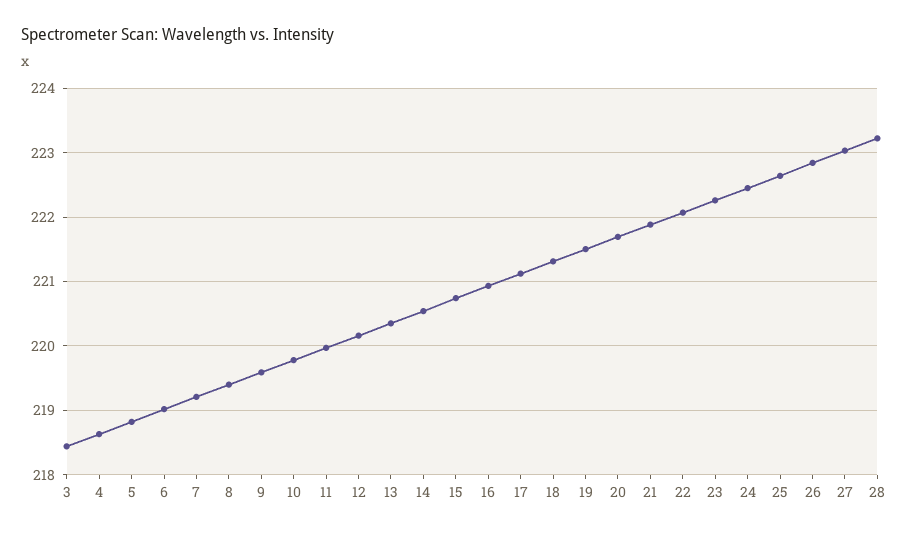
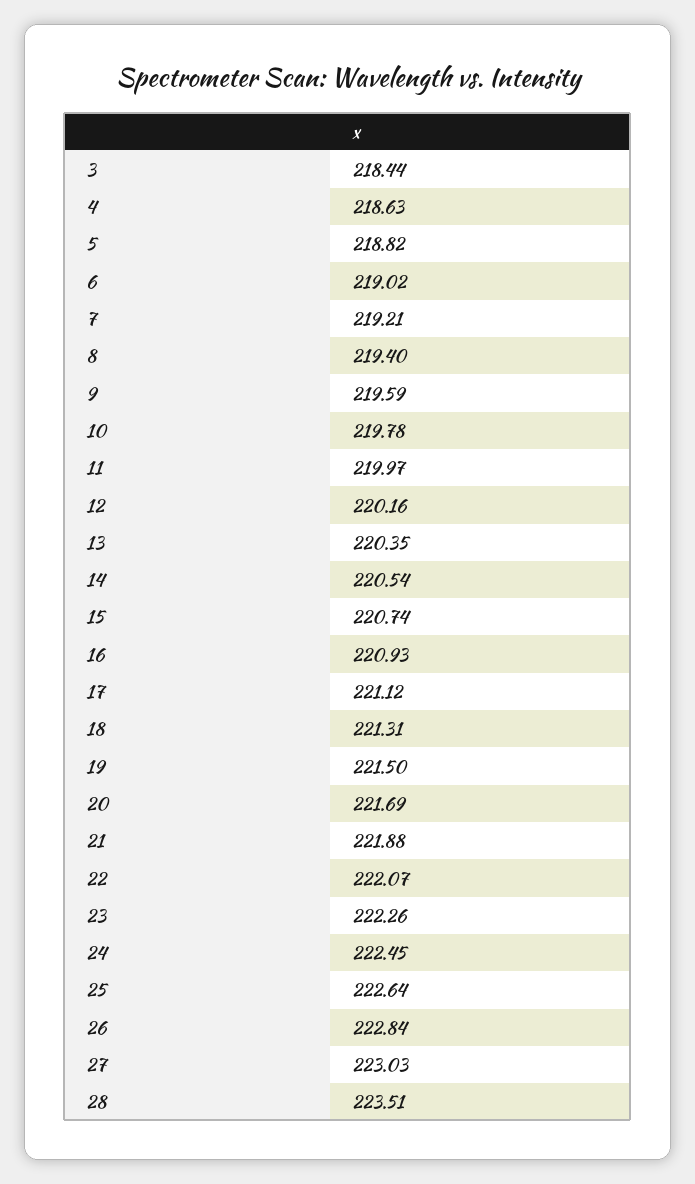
  {
    "3": 218.44,
    "4": 218.63,
    "5": 218.82,
    "6": 219.02,
    "7": 219.21,
    "8": 219.4,
    "9": 219.59,
    "10": 219.78,
    "11": 219.97,
    "12": 220.16,
    "13": 220.35,
    "14": 220.54,
    "15": 220.74,
    "16": 220.93,
    "17": 221.12,
    "18": 221.31,
    "19": 221.5,
    "20": 221.69,
    "21": 221.88,
    "22": 222.07,
    "23": 222.26,
    "24": 222.45,
    "25": 222.64,
    "26": 222.84,
    "27": 223.03,
-   "28": 223.2
+   "28": 223.51
  }

